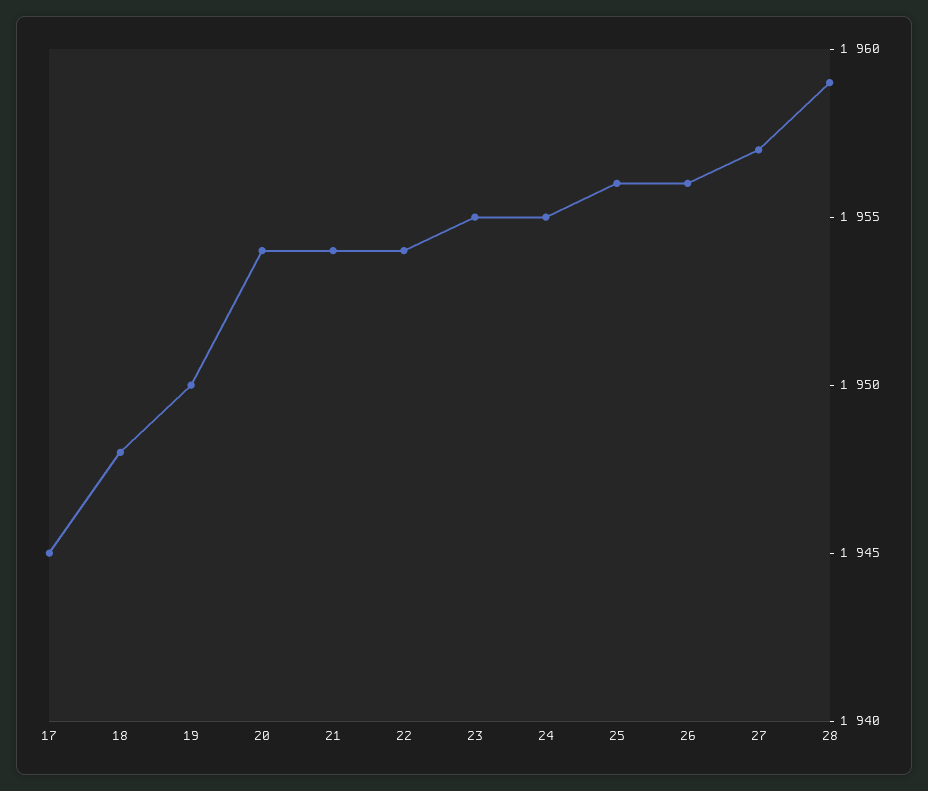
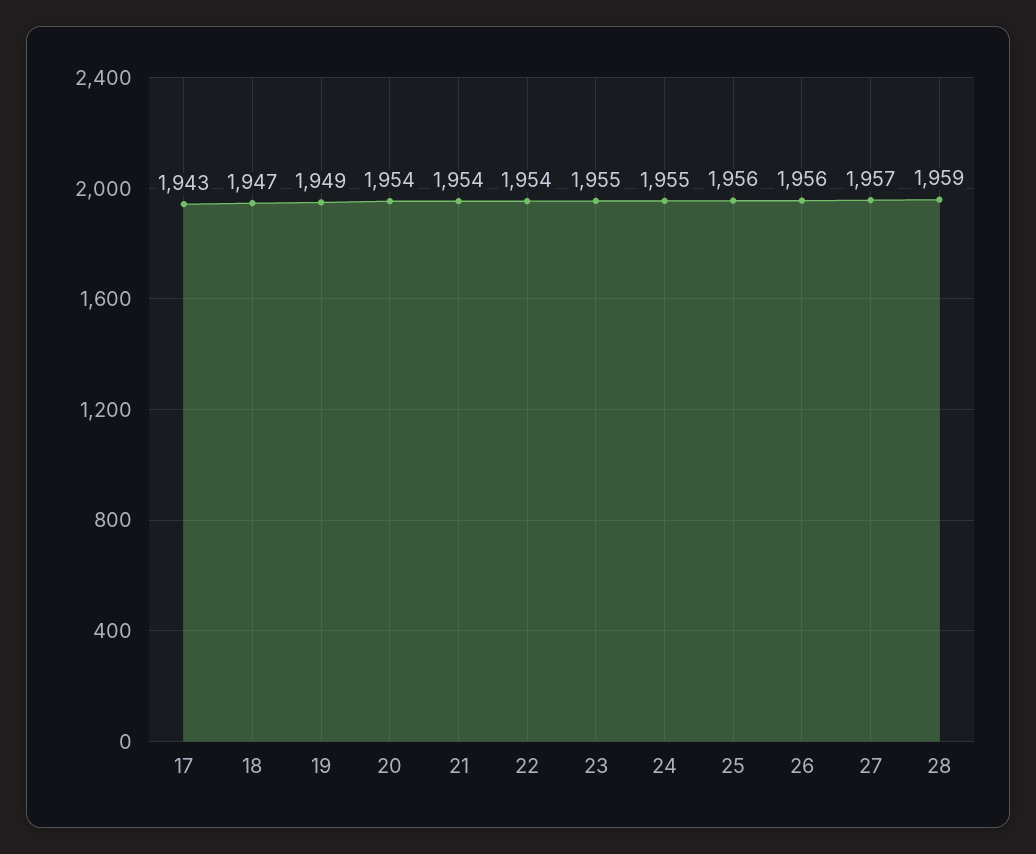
  {
-   "17": 1945,
+   "17": 1943,
-   "18": 1948,
+   "18": 1947,
-   "19": 1950,
+   "19": 1949,
    "20": 1954,
    "21": 1954,
    "22": 1954,
    "23": 1955,
    "24": 1955,
    "25": 1956,
    "26": 1956,
    "27": 1957,
    "28": 1959
  }

